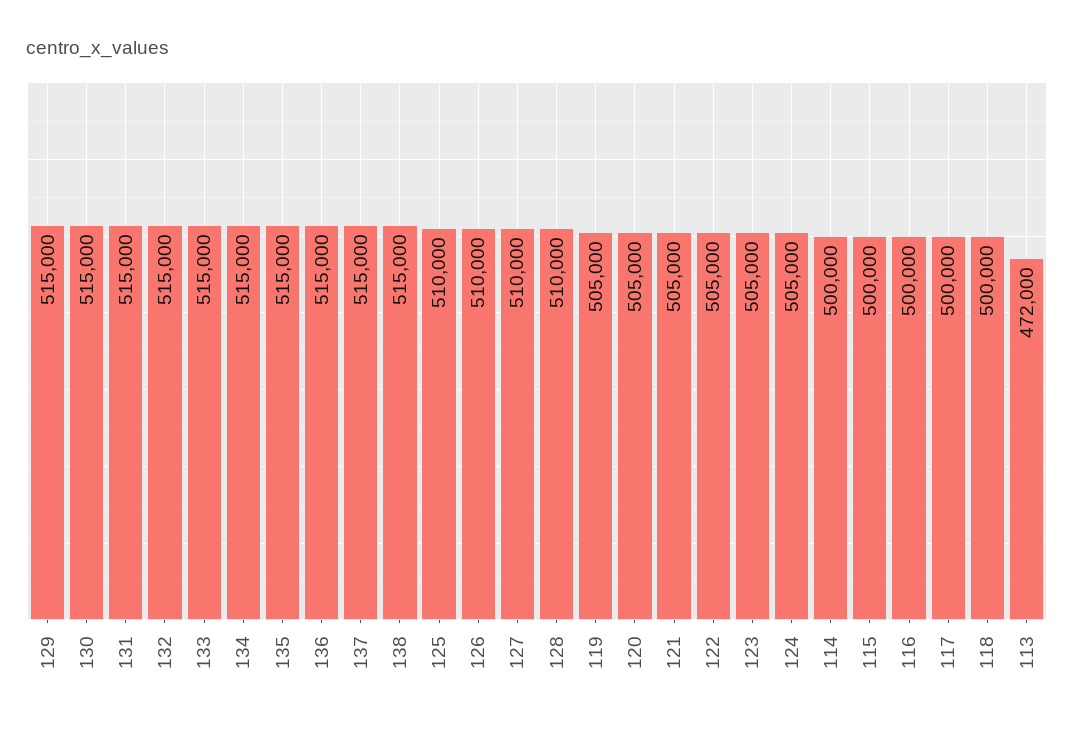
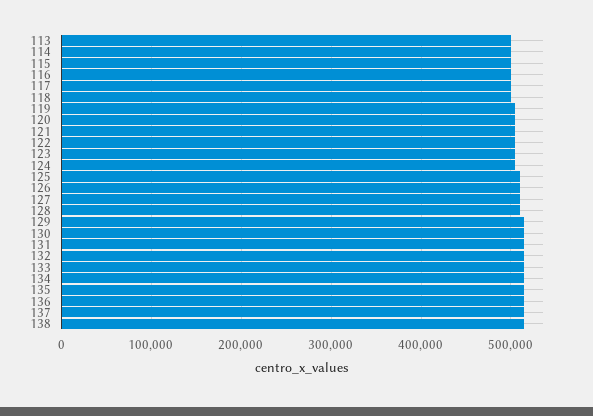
  {
    "129": 515000,
    "130": 515000,
    "131": 515000,
    "132": 515000,
    "133": 515000,
    "134": 515000,
    "135": 515000,
    "136": 515000,
    "137": 515000,
    "138": 515000,
    "125": 510000,
    "126": 510000,
    "127": 510000,
    "128": 510000,
    "119": 505000,
    "120": 505000,
    "121": 505000,
    "122": 505000,
    "123": 505000,
    "124": 505000,
    "114": 500000,
    "115": 500000,
    "116": 500000,
    "117": 500000,
    "118": 500000,
-   "113": 472000
+   "113": 500000
  }

